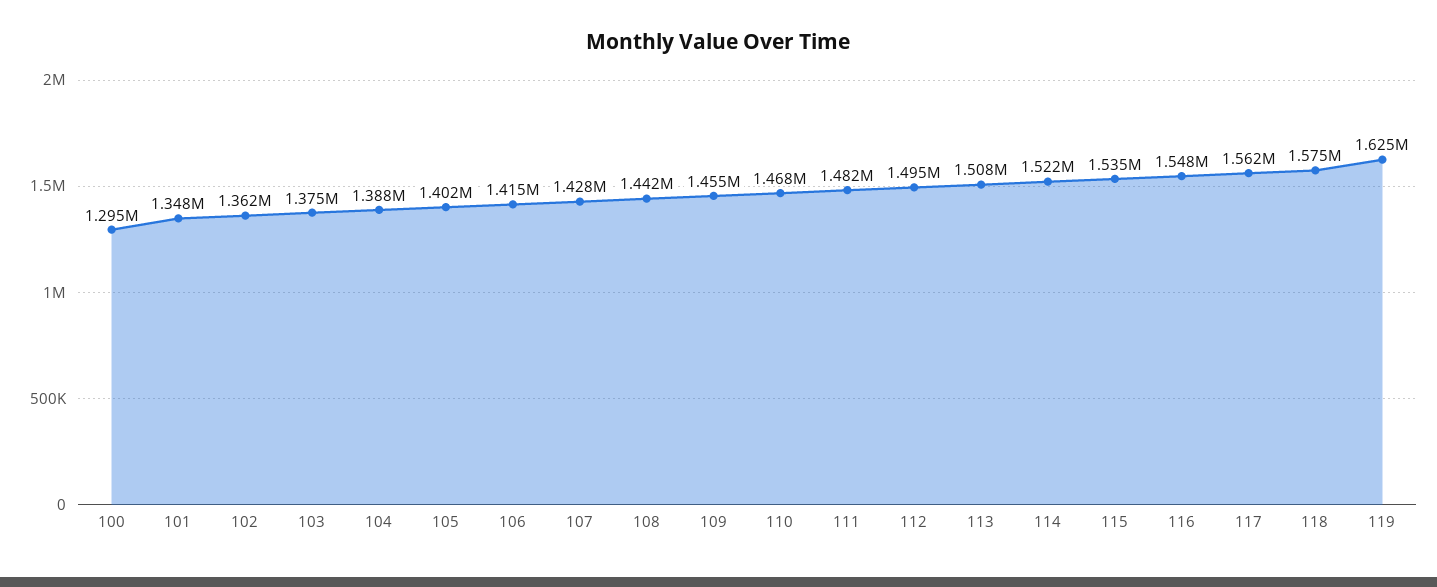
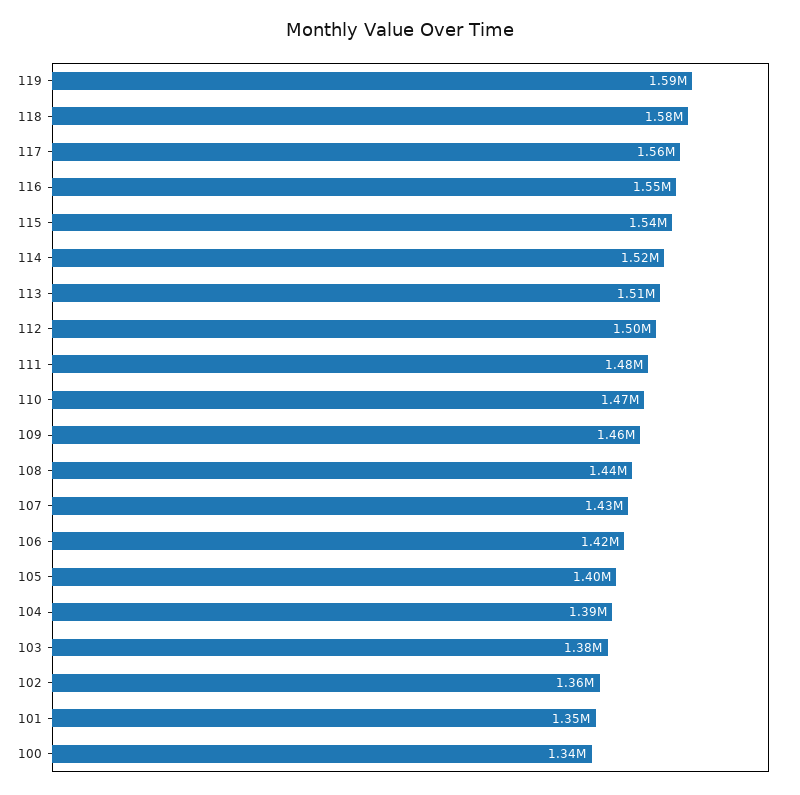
  {
-   "100": 1295000,
+   "100": 1340000,
    "101": 1348000,
    "102": 1362000,
    "103": 1375000,
    "104": 1388000,
    "105": 1402000,
    "106": 1415000,
    "107": 1428000,
    "108": 1442000,
    "109": 1455000,
    "110": 1468000,
    "111": 1482000,
    "112": 1495000,
    "113": 1508000,
    "114": 1522000,
    "115": 1535000,
    "116": 1548000,
    "117": 1562000,
    "118": 1575000,
-   "119": 1625000
+   "119": 1590000
  }

